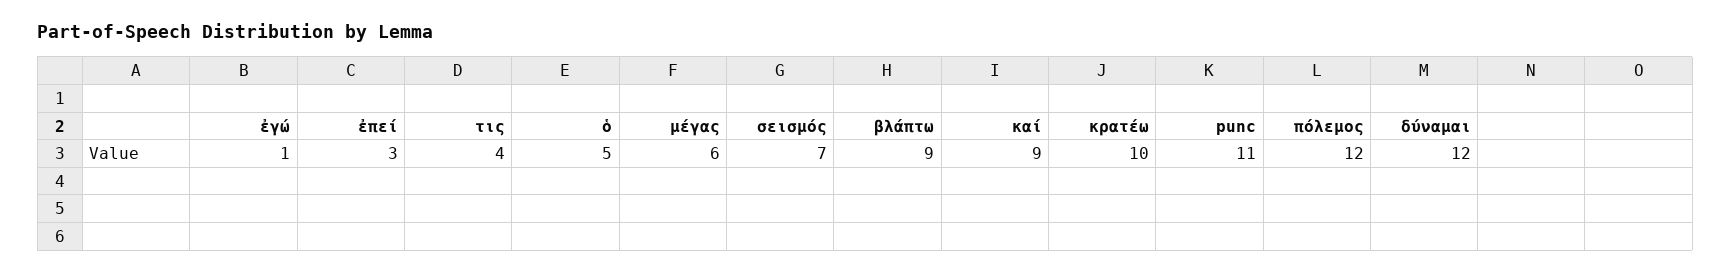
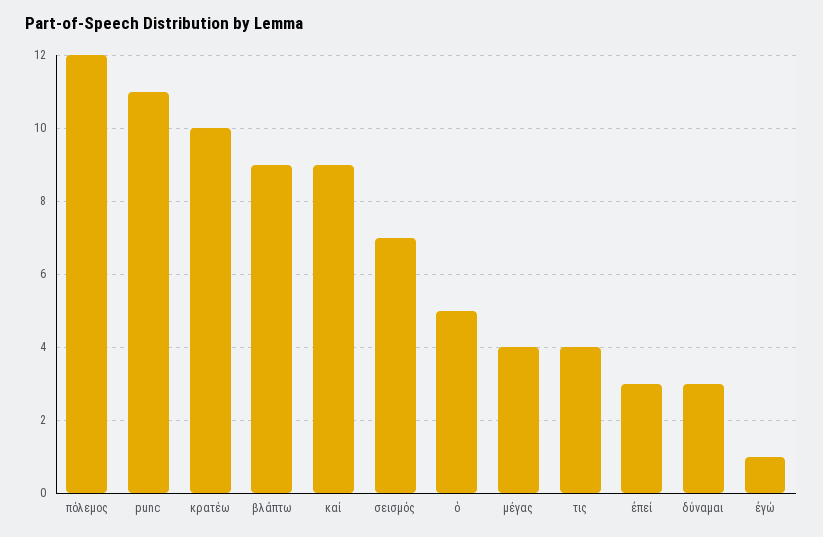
  {
    "ἐγώ": 1,
    "ἐπεί": 3,
    "τις": 4,
    "ὁ": 5,
-   "μέγας": 6,
+   "μέγας": 4,
    "σεισμός": 7,
    "βλάπτω": 9,
    "καί": 9,
    "κρατέω": 10,
    "punc": 11,
    "πόλεμος": 12,
-   "δύναμαι": 12
+   "δύναμαι": 3
  }

